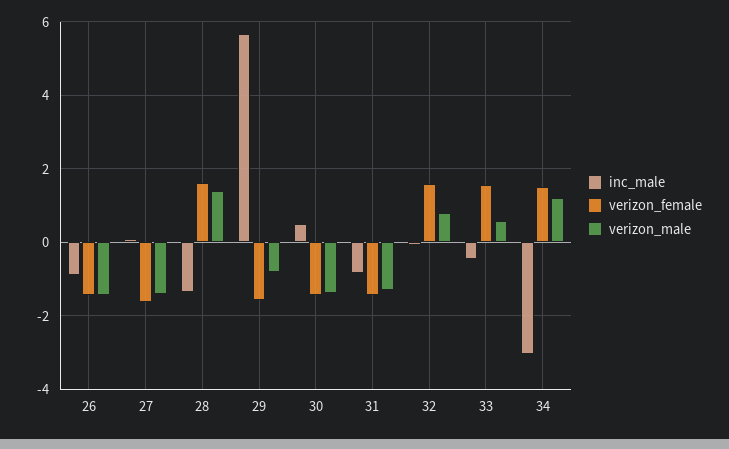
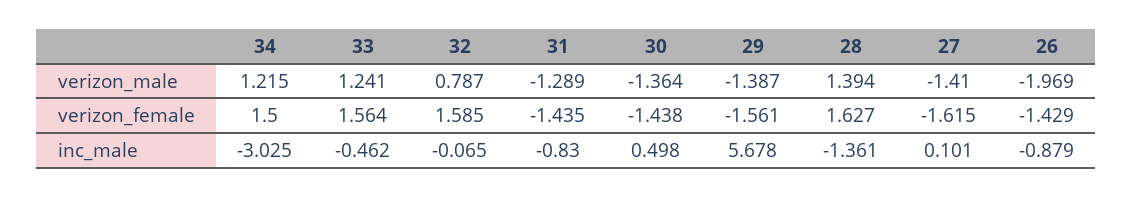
  {
    "inc_male": {
      "26": -0.879,
      "27": 0.101,
      "28": -1.361,
      "29": 5.678,
      "30": 0.498,
      "31": -0.83,
      "32": -0.065,
      "33": -0.462,
      "34": -3.025
    },
    "verizon_female": {
      "26": -1.429,
      "27": -1.615,
      "28": 1.627,
      "29": -1.561,
      "30": -1.438,
      "31": -1.435,
      "32": 1.585,
      "33": 1.564,
      "34": 1.5
    },
    "verizon_male": {
-     "26": -1.4,
+     "26": -1.969,
      "27": -1.41,
      "28": 1.394,
-     "29": -0.8,
+     "29": -1.387,
      "30": -1.364,
      "31": -1.289,
      "32": 0.787,
-     "33": 0.6,
+     "33": 1.241,
      "34": 1.215
    }
  }

